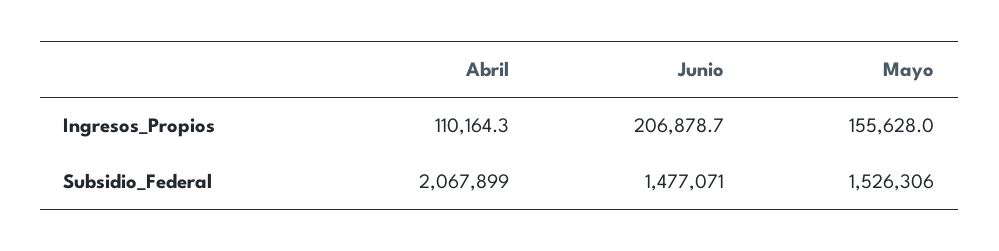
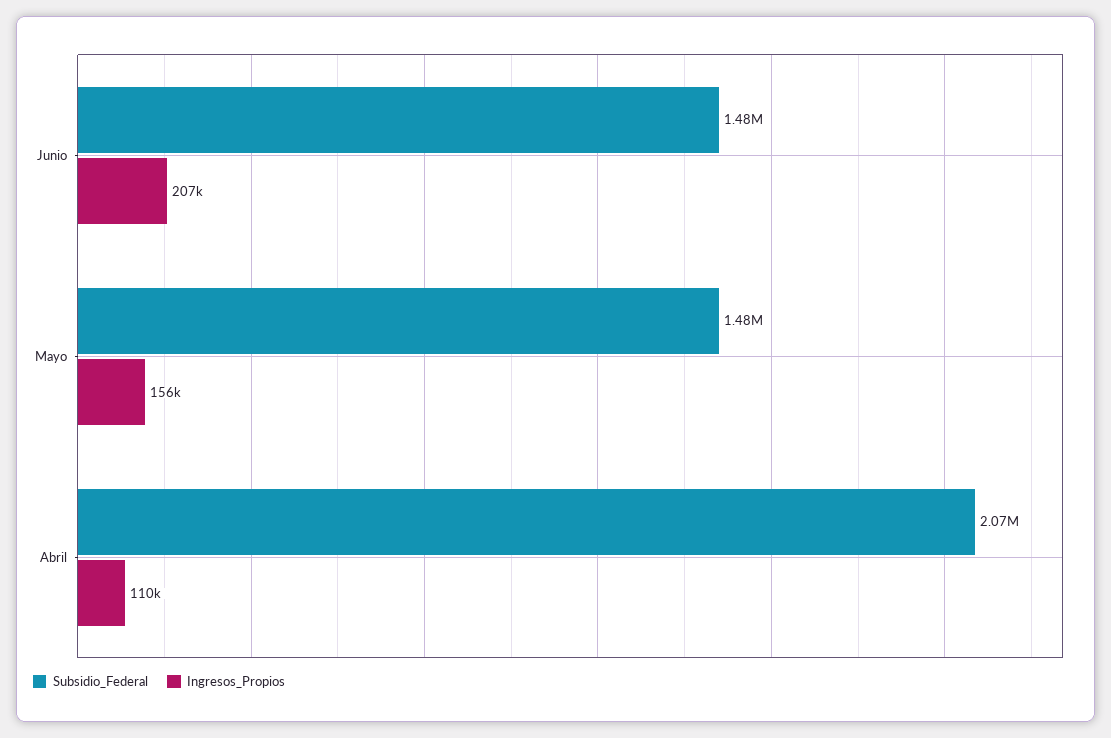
  {
    "Ingresos_Propios": {
      "Abril": 110164.3,
      "Junio": 206878.7,
      "Mayo": 155628
    },
    "Subsidio_Federal": {
      "Abril": 2067899,
      "Junio": 1477071,
-     "Mayo": 1526306
+     "Mayo": 1480000
    }
  }

